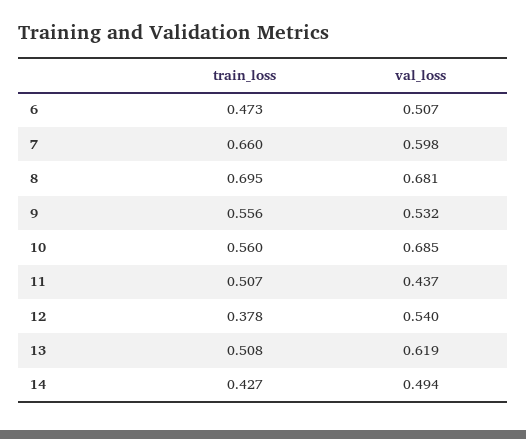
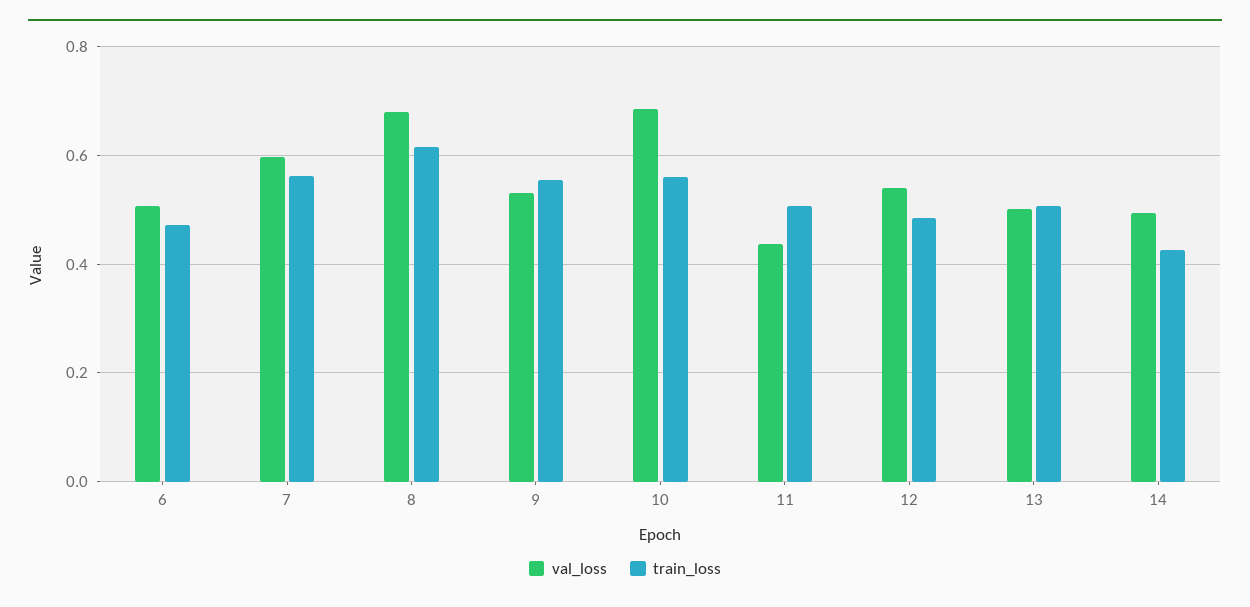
  {
    "train_loss": {
      "6": 0.473,
-     "7": 0.66,
+     "7": 0.56,
-     "8": 0.695,
+     "8": 0.62,
      "9": 0.556,
      "10": 0.56,
      "11": 0.507,
-     "12": 0.378,
+     "12": 0.48,
      "13": 0.508,
      "14": 0.427
    },
    "val_loss": {
      "6": 0.507,
      "7": 0.598,
      "8": 0.681,
      "9": 0.532,
      "10": 0.685,
      "11": 0.437,
      "12": 0.54,
-     "13": 0.619,
+     "13": 0.5,
      "14": 0.494
    }
  }

